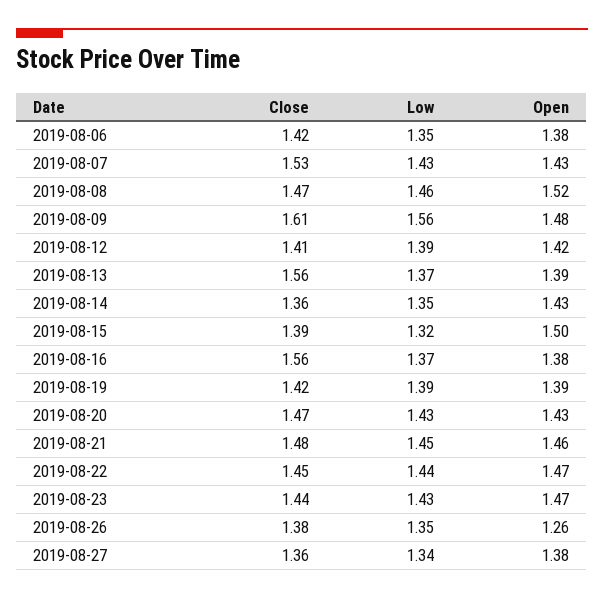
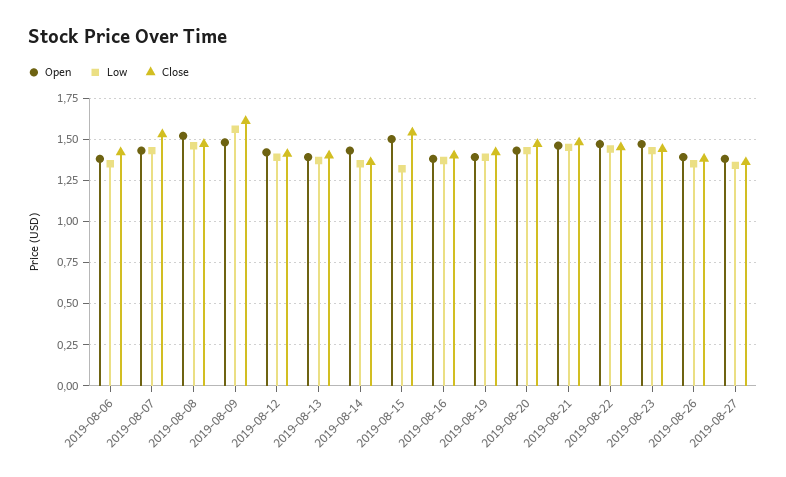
  {
    "Close": {
      "2019-08-06": 1.42,
      "2019-08-07": 1.53,
      "2019-08-08": 1.47,
      "2019-08-09": 1.61,
      "2019-08-12": 1.41,
-     "2019-08-13": 1.56,
+     "2019-08-13": 1.4,
      "2019-08-14": 1.36,
-     "2019-08-15": 1.39,
+     "2019-08-15": 1.55,
-     "2019-08-16": 1.56,
+     "2019-08-16": 1.4,
      "2019-08-19": 1.42,
      "2019-08-20": 1.47,
      "2019-08-21": 1.48,
      "2019-08-22": 1.45,
      "2019-08-23": 1.44,
      "2019-08-26": 1.38,
      "2019-08-27": 1.36
    },
    "Low": {
      "2019-08-06": 1.35,
      "2019-08-07": 1.43,
      "2019-08-08": 1.46,
      "2019-08-09": 1.56,
      "2019-08-12": 1.39,
      "2019-08-13": 1.37,
      "2019-08-14": 1.35,
      "2019-08-15": 1.32,
      "2019-08-16": 1.37,
      "2019-08-19": 1.39,
      "2019-08-20": 1.43,
      "2019-08-21": 1.45,
      "2019-08-22": 1.44,
      "2019-08-23": 1.43,
      "2019-08-26": 1.35,
      "2019-08-27": 1.34
    },
    "Open": {
      "2019-08-06": 1.38,
      "2019-08-07": 1.43,
      "2019-08-08": 1.52,
      "2019-08-09": 1.48,
      "2019-08-12": 1.42,
      "2019-08-13": 1.39,
      "2019-08-14": 1.43,
      "2019-08-15": 1.5,
      "2019-08-16": 1.38,
      "2019-08-19": 1.39,
      "2019-08-20": 1.43,
      "2019-08-21": 1.46,
      "2019-08-22": 1.47,
      "2019-08-23": 1.47,
-     "2019-08-26": 1.26,
+     "2019-08-26": 1.4,
      "2019-08-27": 1.38
    }
  }

